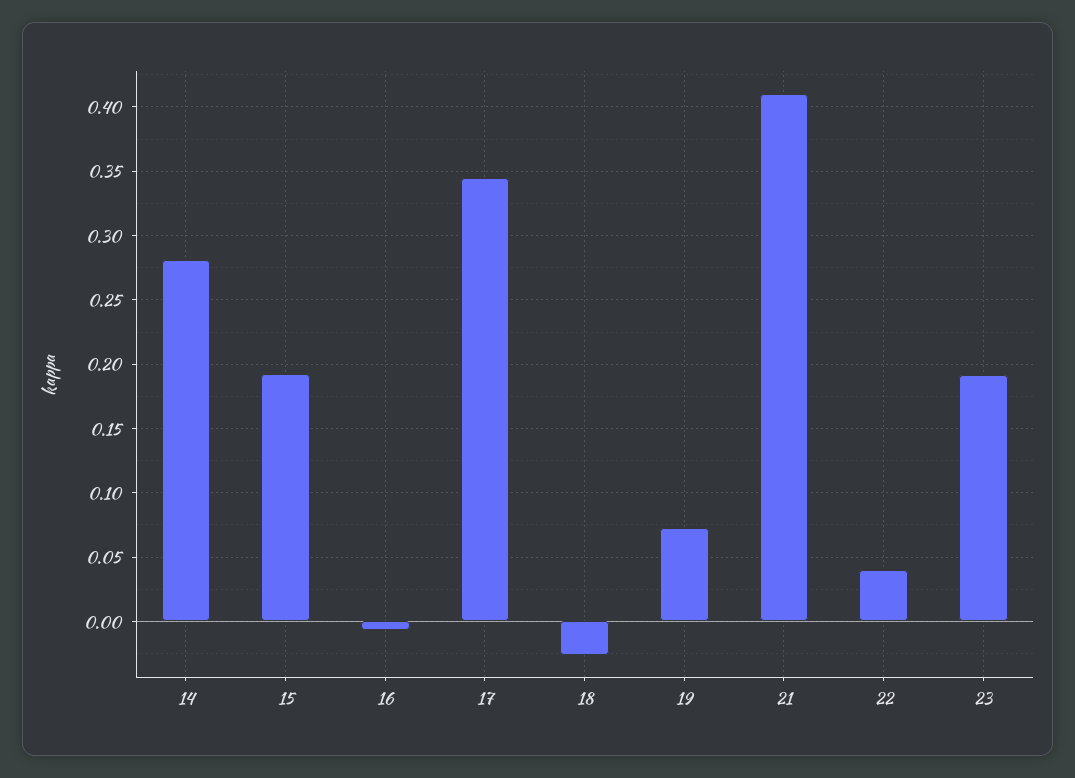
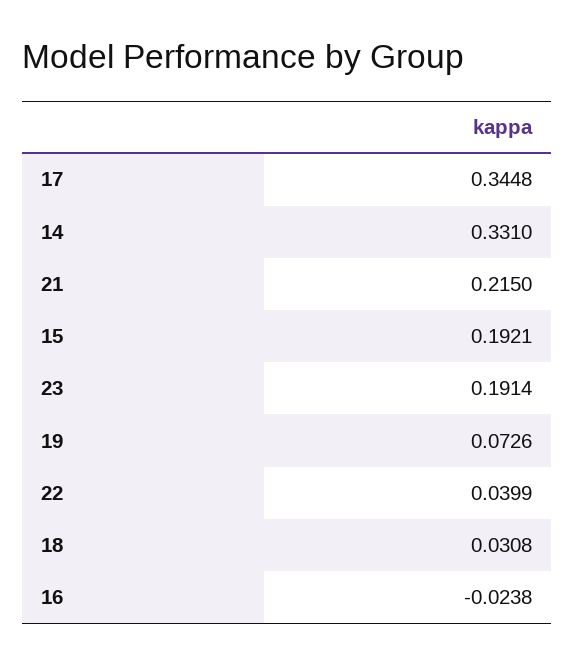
  {
-   "14": 0.28,
+   "14": 0.331,
    "15": 0.1921,
-   "16": -0.005,
+   "16": -0.0238,
    "17": 0.3448,
-   "18": -0.025,
+   "18": 0.0308,
    "19": 0.0726,
-   "21": 0.41,
+   "21": 0.215,
    "22": 0.0399,
    "23": 0.1914
  }

